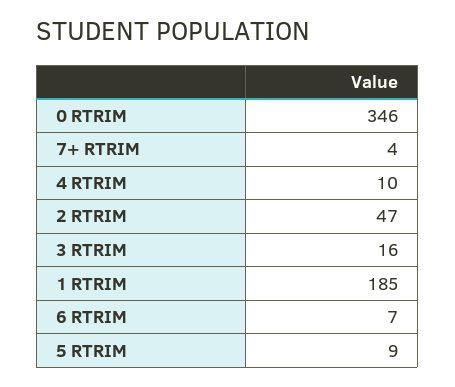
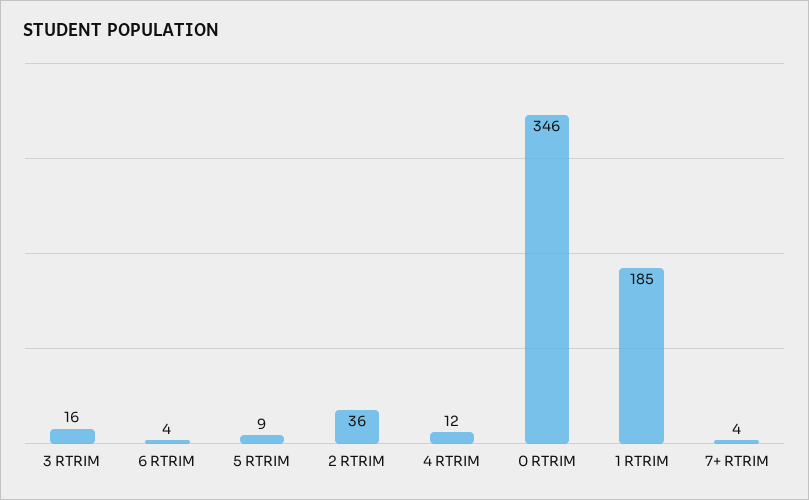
  {
    "0 RTRIM": 346,
    "7+ RTRIM": 4,
-   "4 RTRIM": 10,
+   "4 RTRIM": 12,
-   "2 RTRIM": 47,
+   "2 RTRIM": 36,
    "3 RTRIM": 16,
    "1 RTRIM": 185,
-   "6 RTRIM": 7,
+   "6 RTRIM": 4,
    "5 RTRIM": 9
  }

